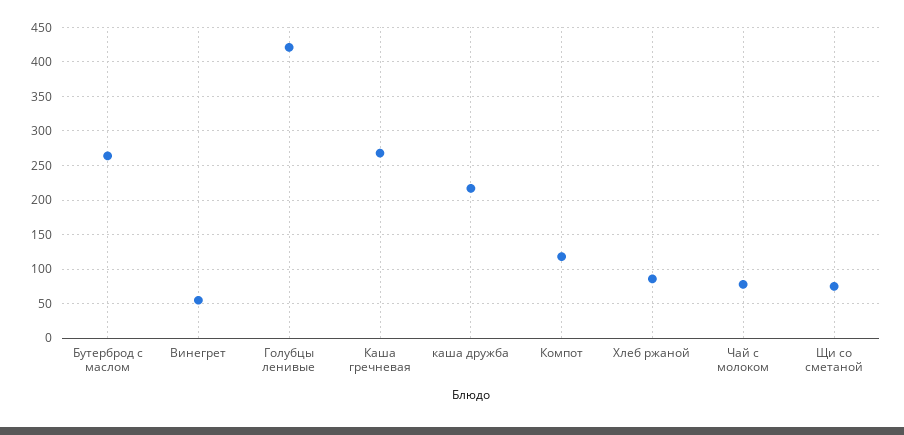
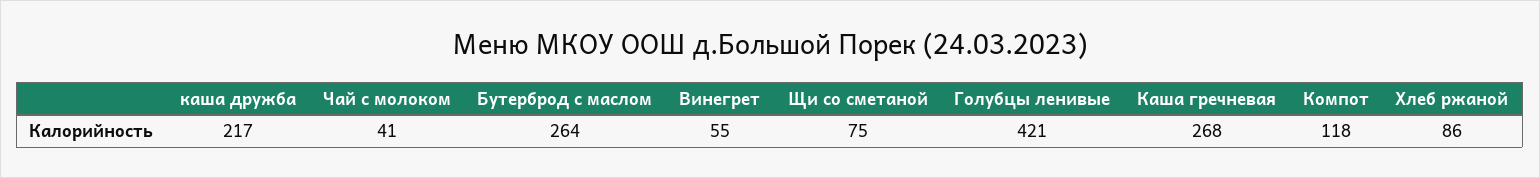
  {
    "Бутерброд с маслом": 264,
    "Винегрет": 55,
    "Голубцы ленивые": 421,
    "Каша гречневая": 268,
    "каша дружба": 217,
    "Компот": 118,
    "Хлеб ржаной": 86,
-   "Чай с молоком": 80,
+   "Чай с молоком": 41,
    "Щи со сметаной": 75
  }

